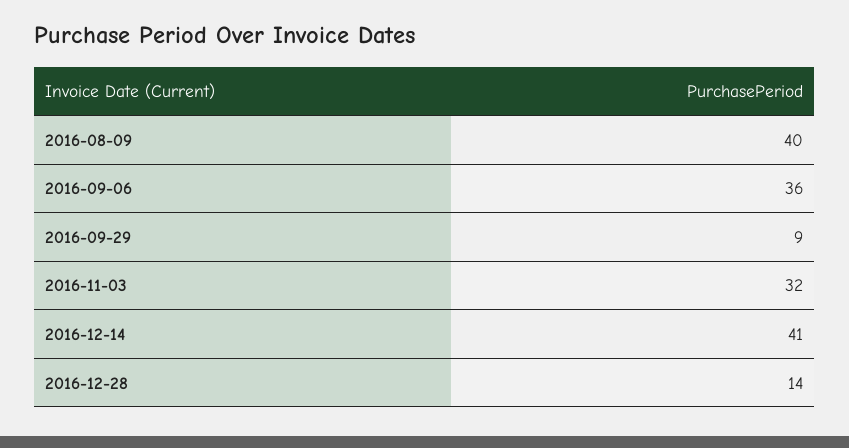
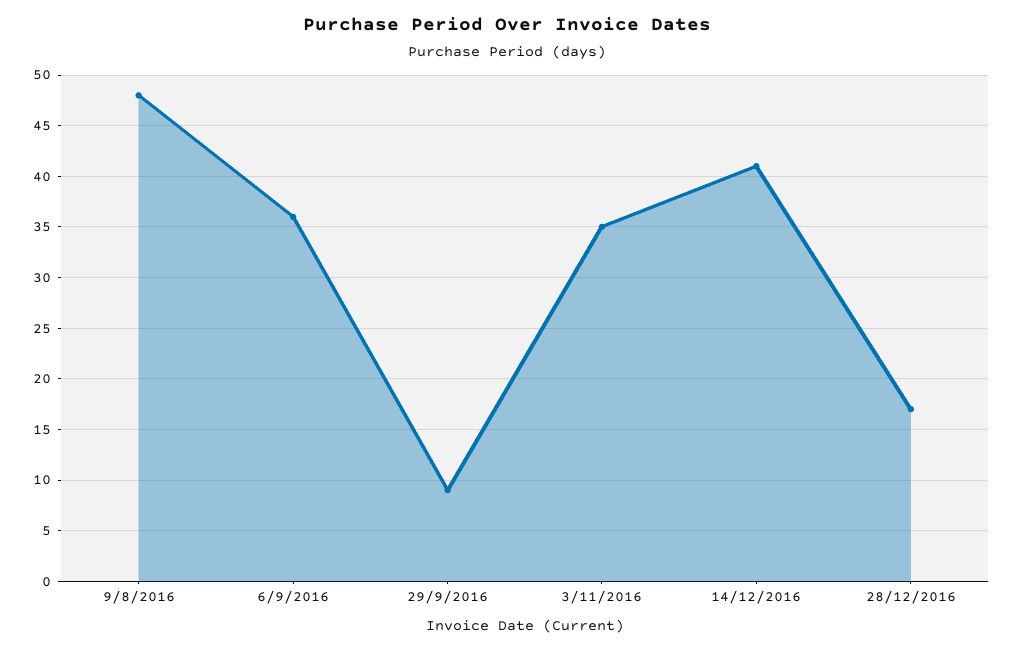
  {
-   "2016-08-09": 40,
+   "2016-08-09": 48,
    "2016-09-06": 36,
    "2016-09-29": 9,
-   "2016-11-03": 32,
+   "2016-11-03": 35,
    "2016-12-14": 41,
-   "2016-12-28": 14
+   "2016-12-28": 17
  }

